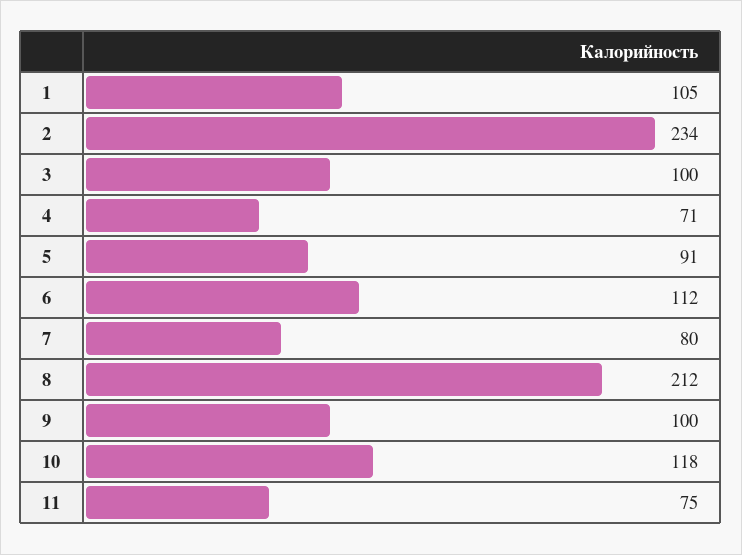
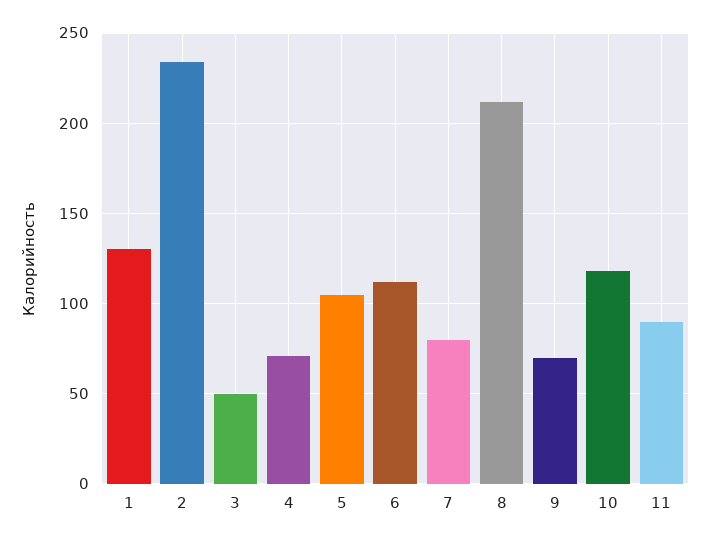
  {
-   "1": 105,
+   "1": 130,
    "2": 234,
-   "3": 100,
+   "3": 50,
    "4": 71,
-   "5": 91,
+   "5": 105,
    "6": 112,
    "7": 80,
    "8": 212,
-   "9": 100,
+   "9": 70,
    "10": 118,
-   "11": 75
+   "11": 90
  }

